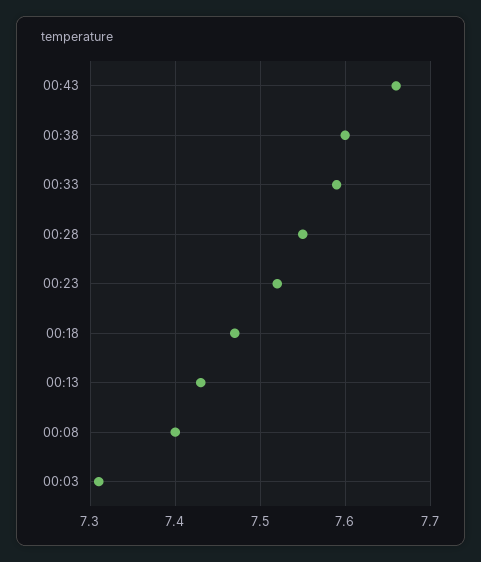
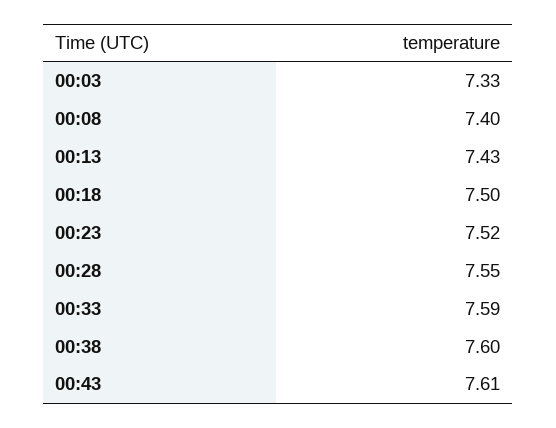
  {
-   "00:43": 7.66,
+   "00:43": 7.61,
    "00:38": 7.6,
    "00:33": 7.59,
    "00:28": 7.55,
    "00:23": 7.52,
-   "00:18": 7.47,
+   "00:18": 7.5,
    "00:13": 7.43,
    "00:08": 7.4,
-   "00:03": 7.31
+   "00:03": 7.33
  }

